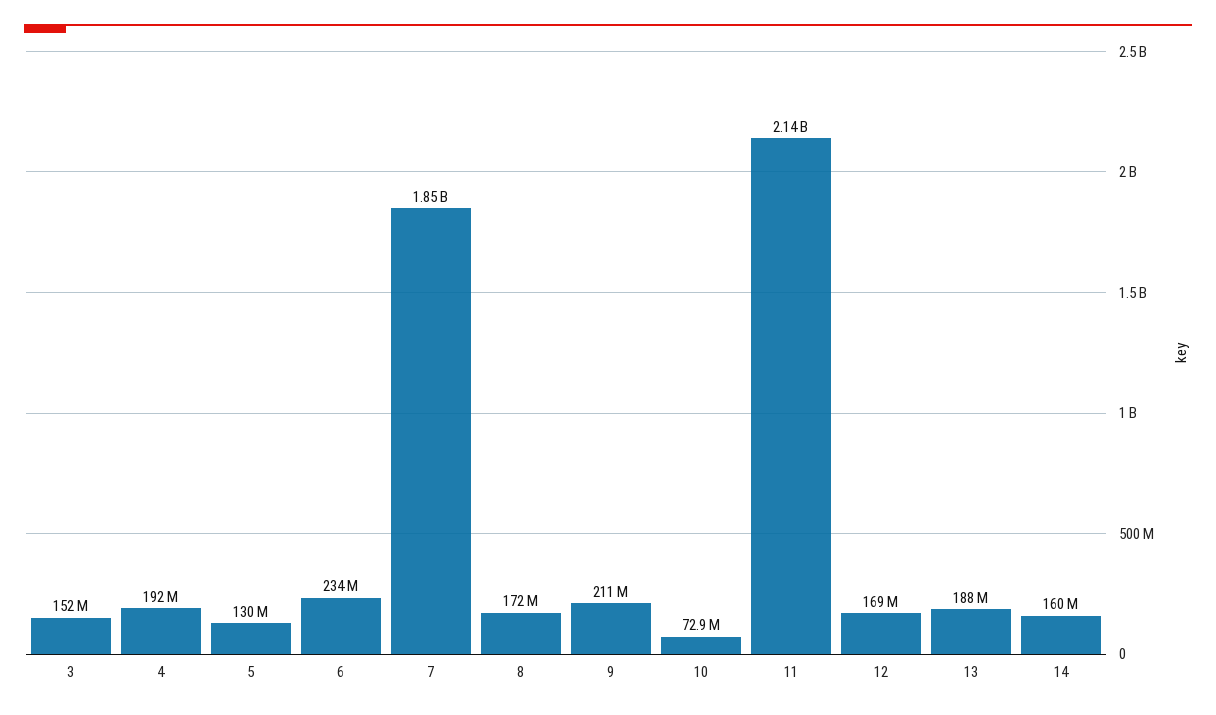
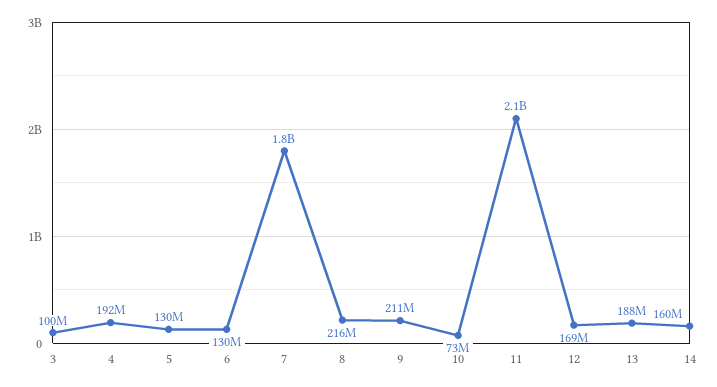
  {
-   "3": 152000000,
+   "3": 100000000,
    "4": 192000000,
    "5": 130000000,
-   "6": 234000000,
+   "6": 130000000,
    "7": 1850000000,
-   "8": 172000000,
+   "8": 216000000,
    "9": 211000000,
    "10": 72900000,
    "11": 2140000000,
    "12": 169000000,
    "13": 188000000,
    "14": 160000000
  }

